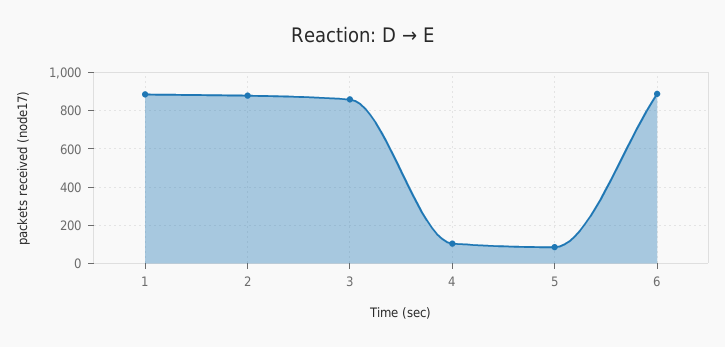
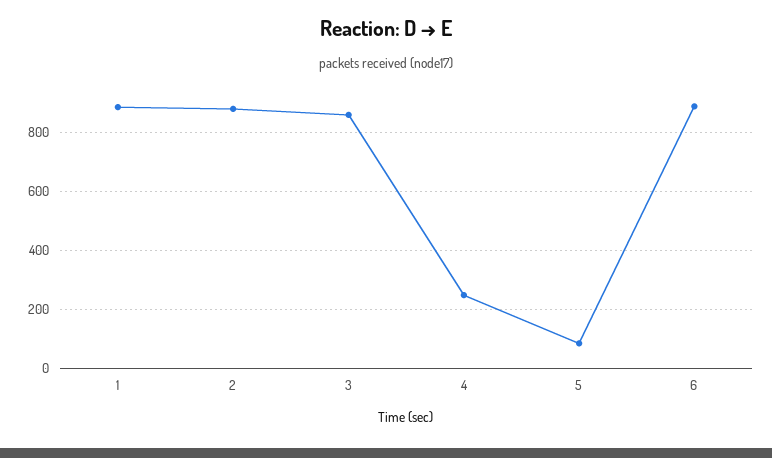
  {
    "1": 875,
    "2": 875,
    "3": 850,
-   "4": 100,
+   "4": 250,
    "5": 75,
    "6": 900
  }

